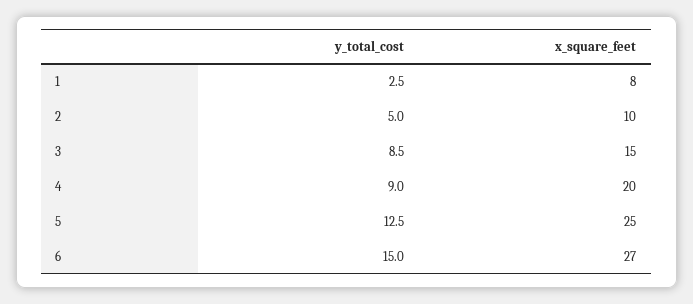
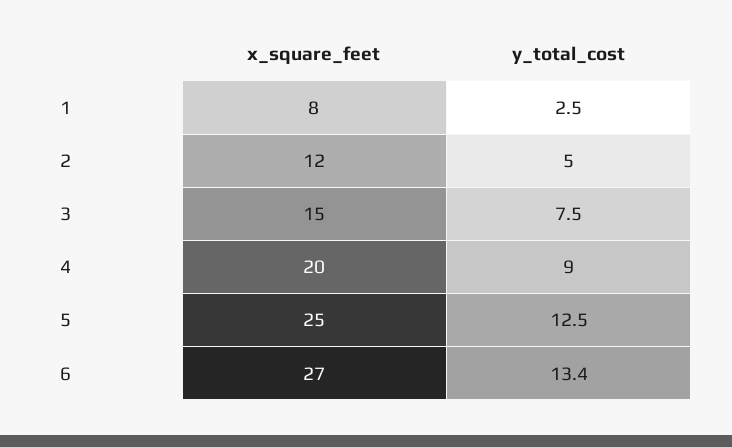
  {
    "y_total_cost": {
      "1": 2.5,
      "2": 5,
-     "3": 8.5,
+     "3": 7.5,
      "4": 9,
      "5": 12.5,
-     "6": 15
+     "6": 13.4
    },
    "x_square_feet": {
      "1": 8,
-     "2": 10,
+     "2": 12,
      "3": 15,
      "4": 20,
      "5": 25,
      "6": 27
    }
  }

